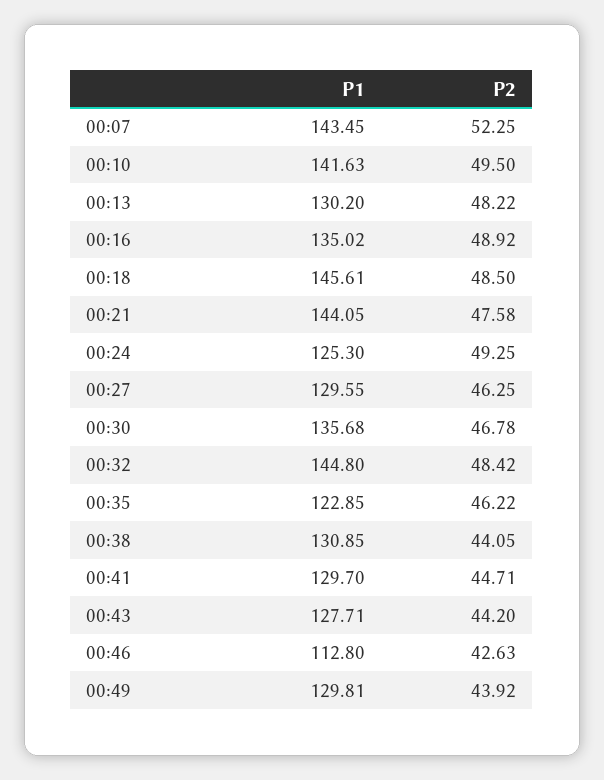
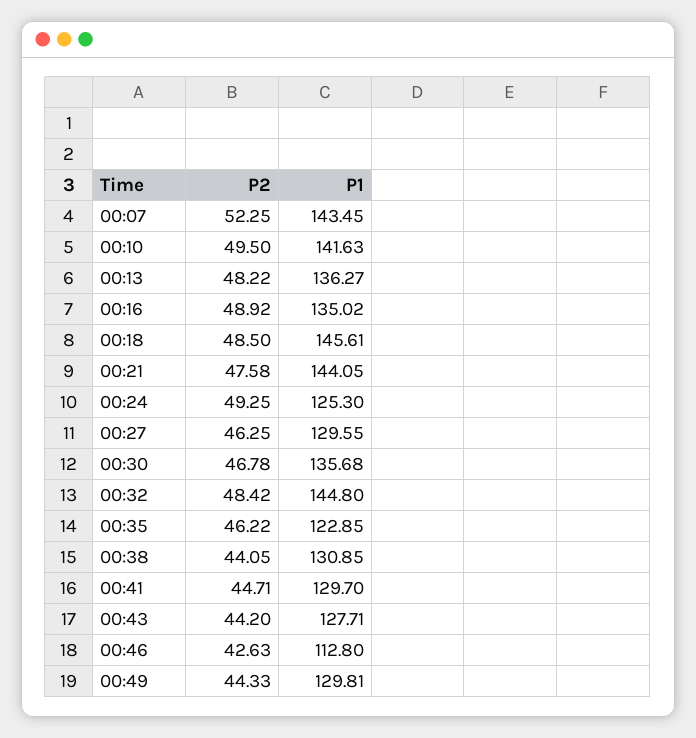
  {
    "P1": {
      "00:07": 143.45,
      "00:10": 141.63,
-     "00:13": 130.2,
+     "00:13": 136.27,
      "00:16": 135.02,
      "00:18": 145.61,
      "00:21": 144.05,
      "00:24": 125.3,
      "00:27": 129.55,
      "00:30": 135.68,
      "00:32": 144.8,
      "00:35": 122.85,
      "00:38": 130.85,
      "00:41": 129.7,
      "00:43": 127.71,
      "00:46": 112.8,
      "00:49": 129.81
    },
    "P2": {
      "00:07": 52.25,
      "00:10": 49.5,
      "00:13": 48.22,
      "00:16": 48.92,
      "00:18": 48.5,
      "00:21": 47.58,
      "00:24": 49.25,
      "00:27": 46.25,
      "00:30": 46.78,
      "00:32": 48.42,
      "00:35": 46.22,
      "00:38": 44.05,
      "00:41": 44.71,
      "00:43": 44.2,
      "00:46": 42.63,
-     "00:49": 43.92
+     "00:49": 44.33
    }
  }

